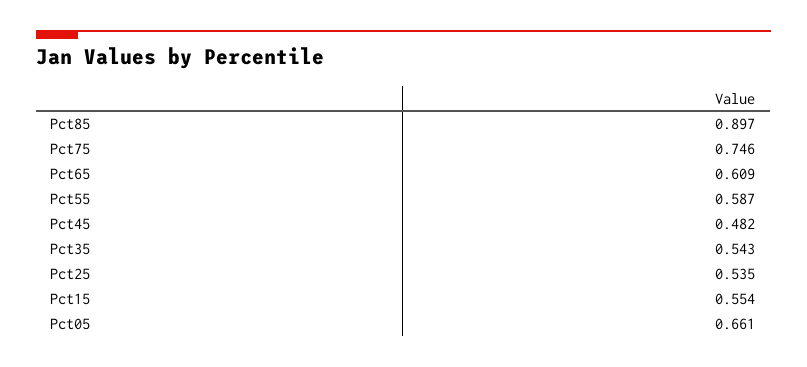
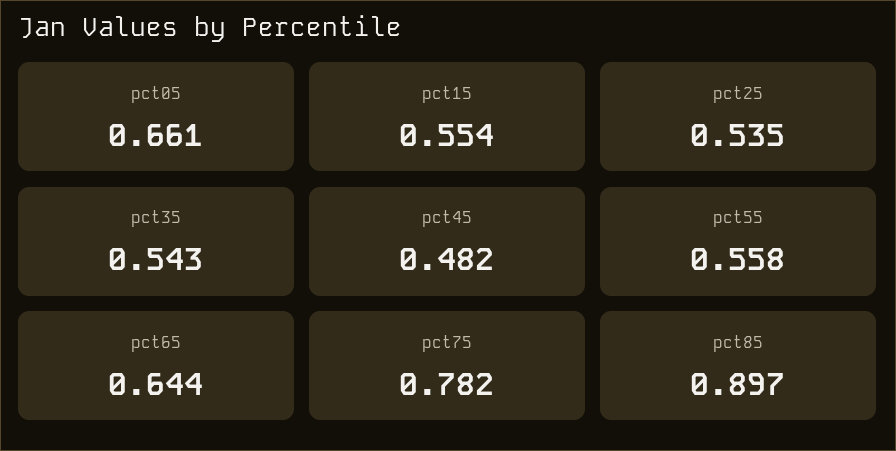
  {
    "Pct85": 0.897,
-   "Pct75": 0.746,
+   "Pct75": 0.782,
-   "Pct65": 0.609,
+   "Pct65": 0.644,
-   "Pct55": 0.587,
+   "Pct55": 0.558,
    "Pct45": 0.482,
    "Pct35": 0.543,
    "Pct25": 0.535,
    "Pct15": 0.554,
    "Pct05": 0.661
  }

